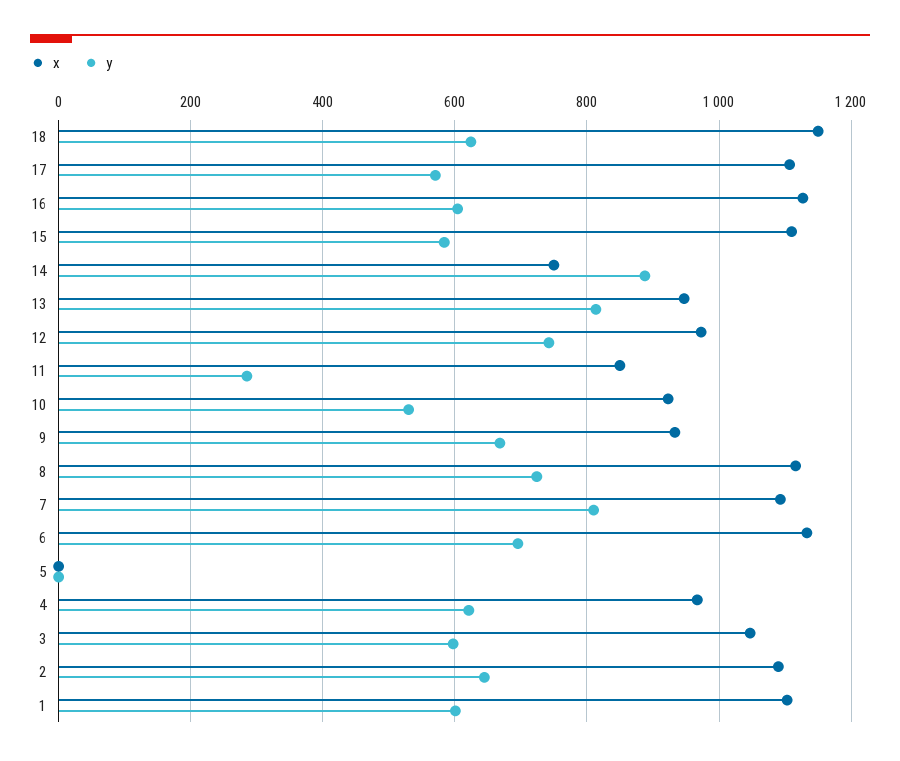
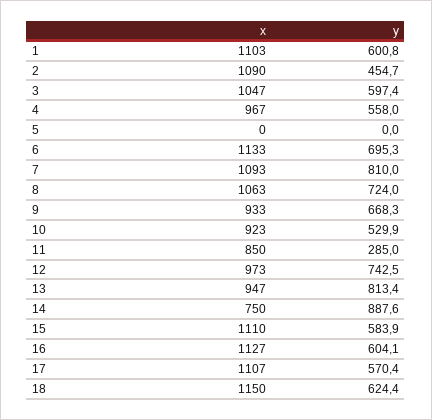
  {
    "x": {
      "18": 1150,
      "17": 1107,
      "16": 1127,
      "15": 1110,
      "14": 750,
      "13": 947,
      "12": 973,
      "11": 850,
      "10": 923,
      "9": 933,
-     "8": 1120,
+     "8": 1063,
      "7": 1093,
      "6": 1133,
      "5": 0,
      "4": 967,
      "3": 1047,
      "2": 1090,
      "1": 1103
    },
    "y": {
      "18": 624.4,
      "17": 570.4,
      "16": 604.1,
      "15": 583.9,
      "14": 887.6,
      "13": 813.4,
      "12": 742.5,
      "11": 285,
      "10": 529.9,
      "9": 668.3,
      "8": 724,
      "7": 810,
      "6": 695.3,
      "5": 0,
-     "4": 620,
+     "4": 558,
      "3": 597.4,
-     "2": 640,
+     "2": 454.7,
      "1": 600.8
    }
  }

